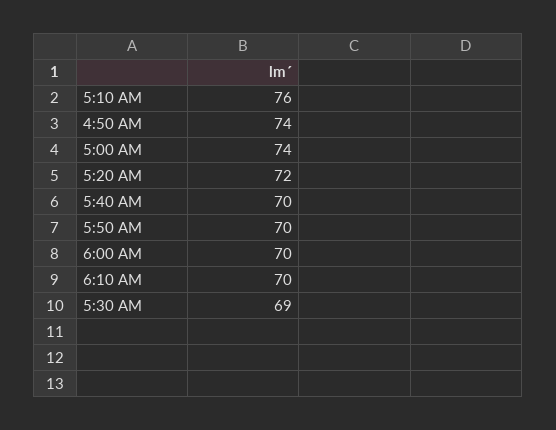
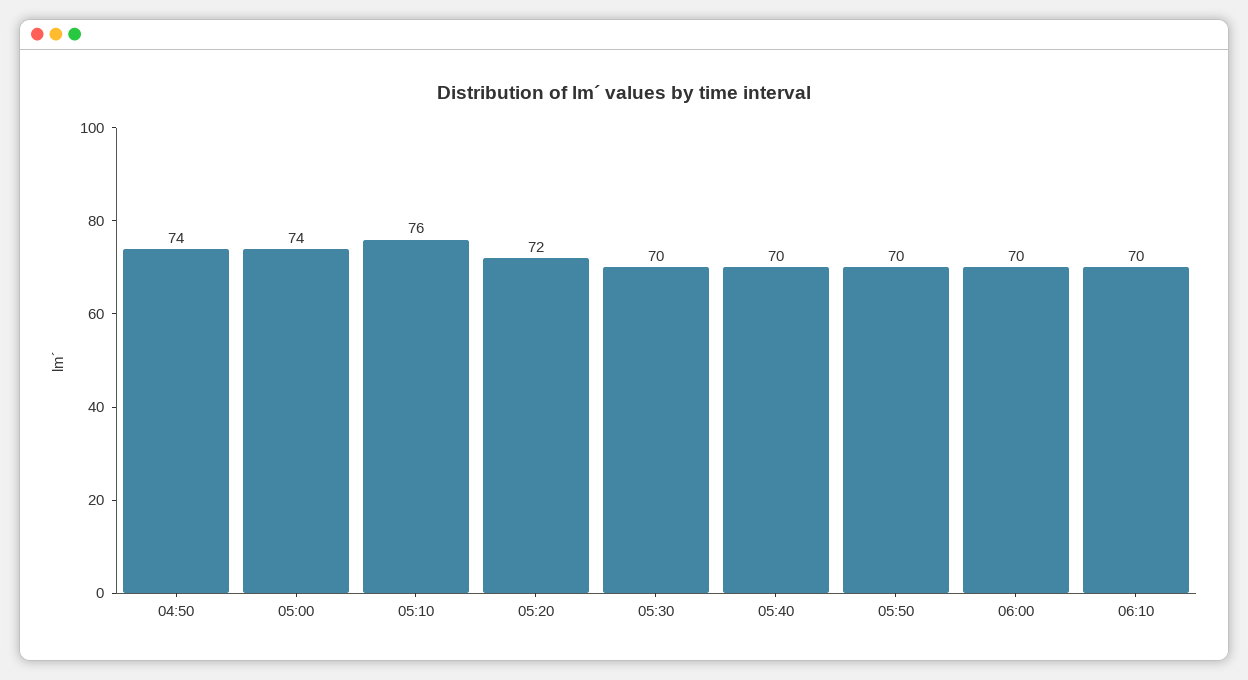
  {
    "5:10 AM": 76,
    "4:50 AM": 74,
    "5:00 AM": 74,
    "5:20 AM": 72,
    "5:40 AM": 70,
    "5:50 AM": 70,
    "6:00 AM": 70,
    "6:10 AM": 70,
-   "5:30 AM": 69
+   "5:30 AM": 70
  }

